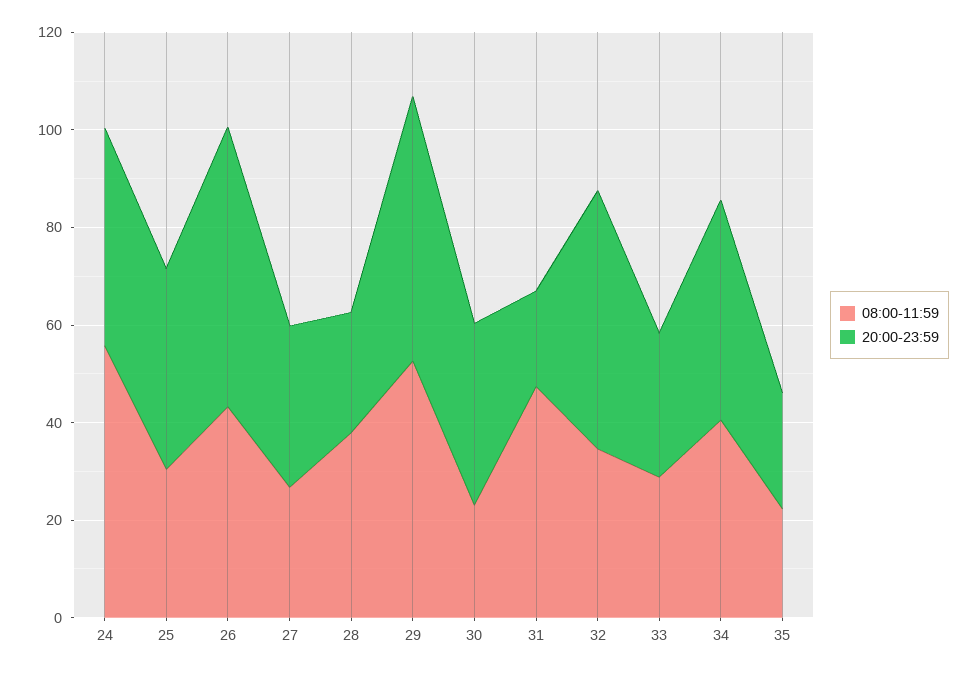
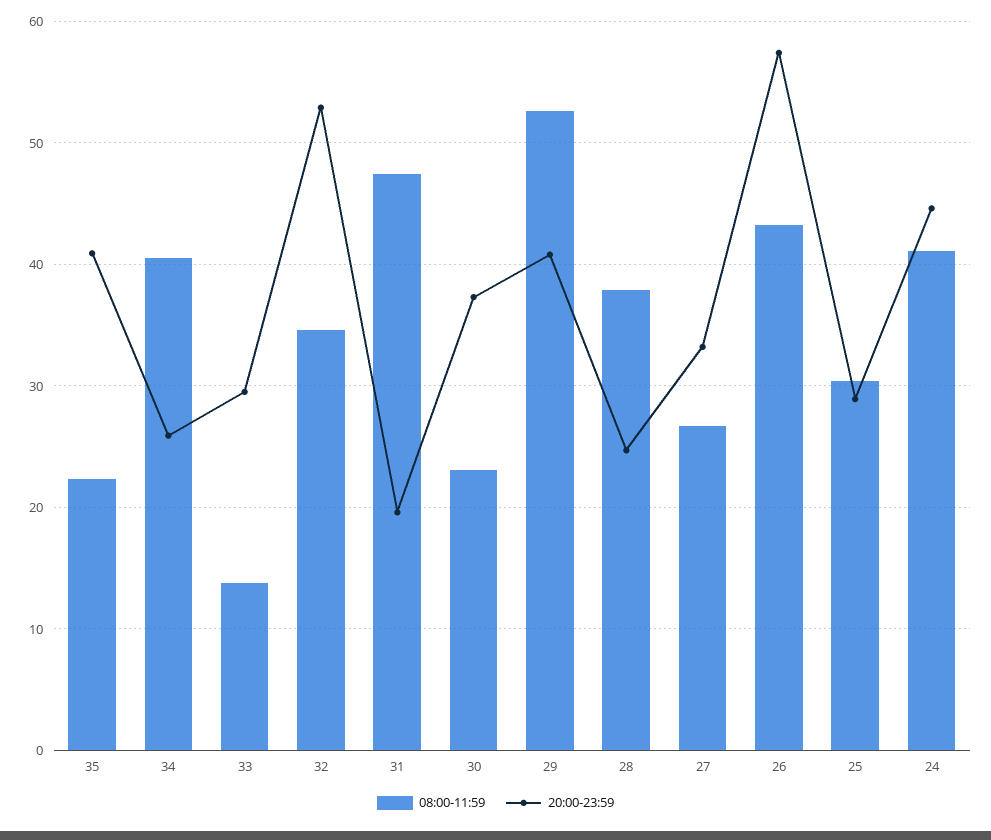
  {
    "08:00-11:59": {
-     "24": 55,
+     "24": 41,
      "25": 30,
      "26": 43,
      "27": 27,
      "28": 38,
      "29": 53,
      "30": 23,
      "31": 47,
      "32": 35,
-     "33": 30,
+     "33": 14,
      "34": 41,
      "35": 22
    },
    "20:00-23:59": {
      "24": 45,
-     "25": 40,
+     "25": 29,
      "26": 57,
      "27": 33,
      "28": 25,
-     "29": 55,
+     "29": 41,
      "30": 37,
      "31": 20,
      "32": 53,
      "33": 30,
-     "34": 45,
+     "34": 26,
-     "35": 25
+     "35": 41
    }
  }

